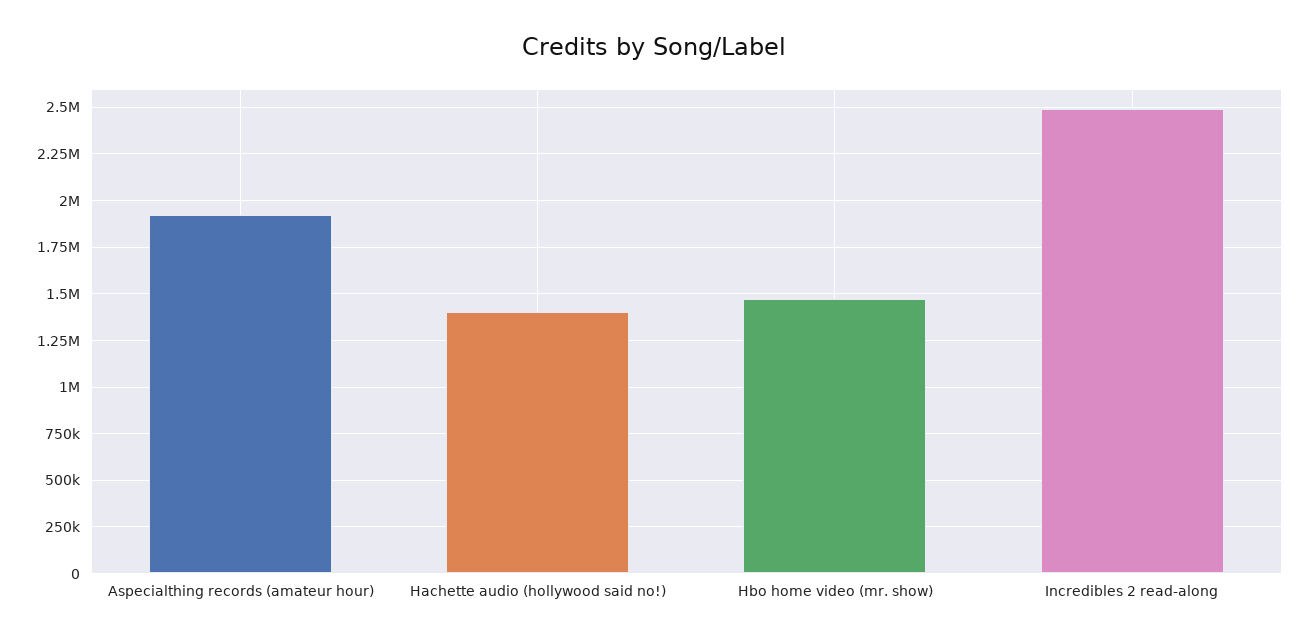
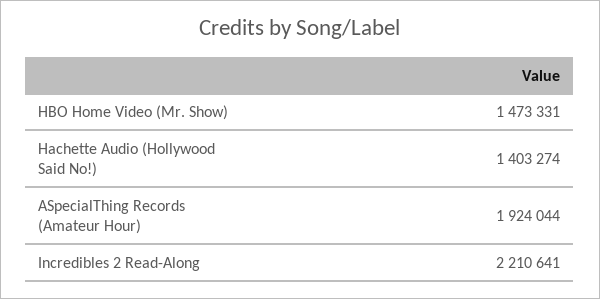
  {
    "Aspecialthing records (amateur hour)": 1924044,
    "Hachette audio (hollywood said no!)": 1403274,
    "Hbo home video (mr. show)": 1473331,
-   "Incredibles 2 read-along": 2500000
+   "Incredibles 2 read-along": 2210641
  }

